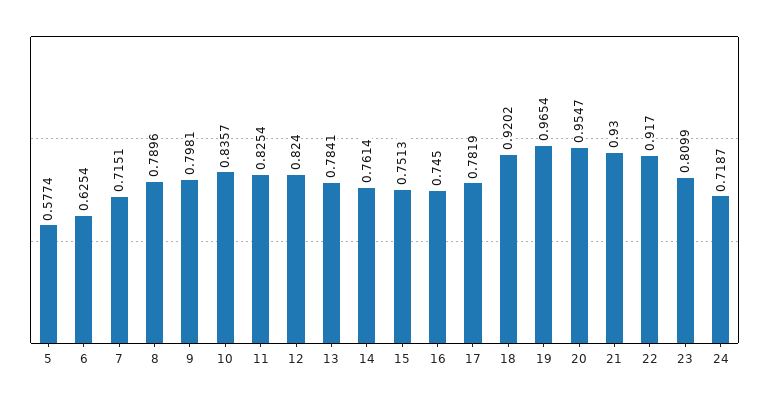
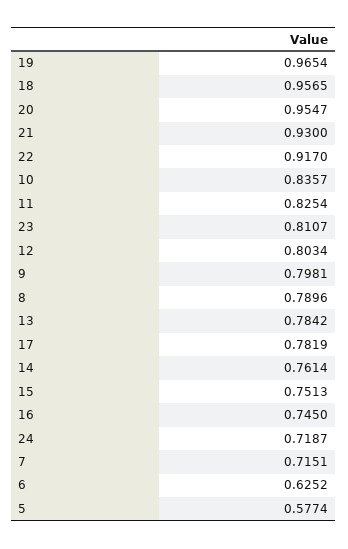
  {
    "5": 0.5774,
-   "6": 0.6254,
+   "6": 0.6252,
    "7": 0.7151,
    "8": 0.7896,
    "9": 0.7981,
    "10": 0.8357,
    "11": 0.8254,
-   "12": 0.824,
+   "12": 0.8034,
-   "13": 0.7841,
+   "13": 0.7842,
    "14": 0.7614,
    "15": 0.7513,
    "16": 0.745,
    "17": 0.7819,
-   "18": 0.9202,
+   "18": 0.9565,
    "19": 0.9654,
    "20": 0.9547,
    "21": 0.93,
    "22": 0.917,
-   "23": 0.8099,
+   "23": 0.8107,
    "24": 0.7187
  }

